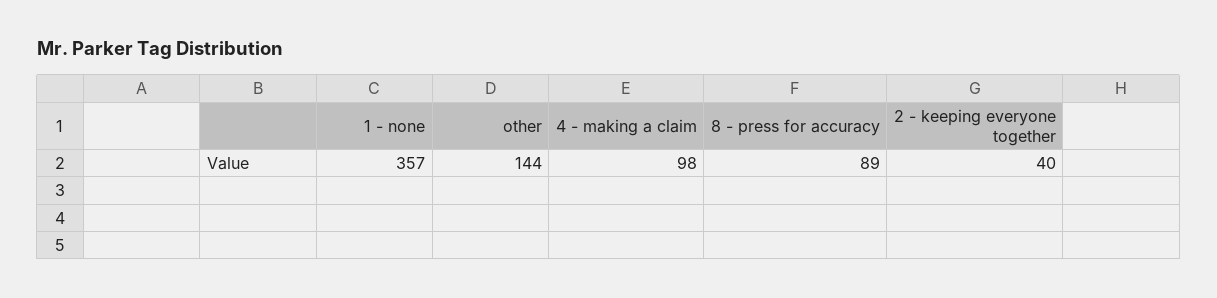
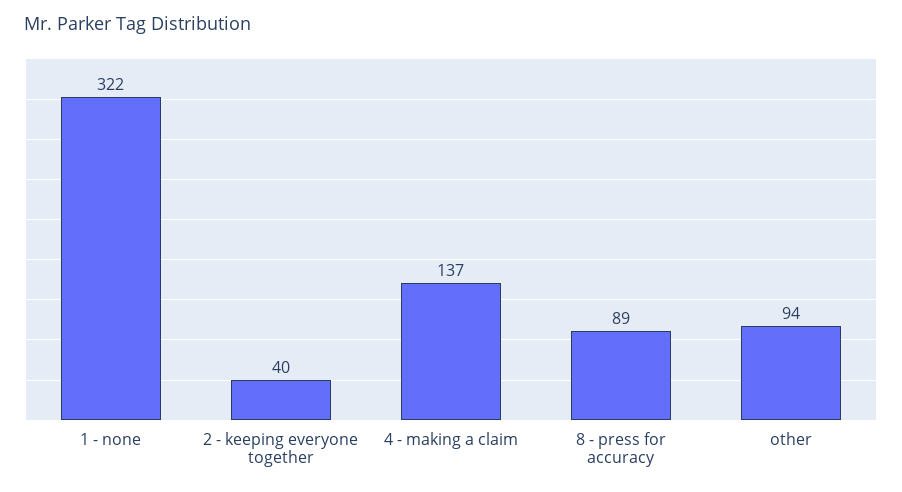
  {
-   "1 - none": 357,
+   "1 - none": 322,
-   "other": 144,
+   "other": 94,
-   "4 - making a claim": 98,
+   "4 - making a claim": 137,
    "8 - press for accuracy": 89,
    "2 - keeping everyone together": 40
  }

